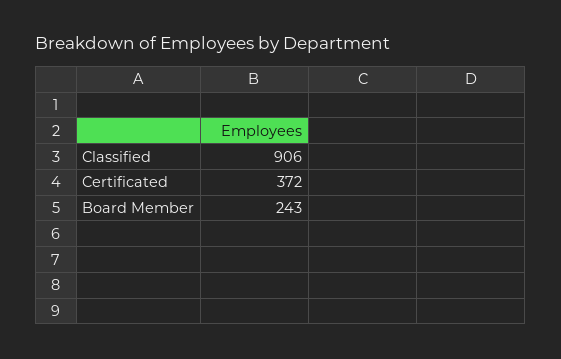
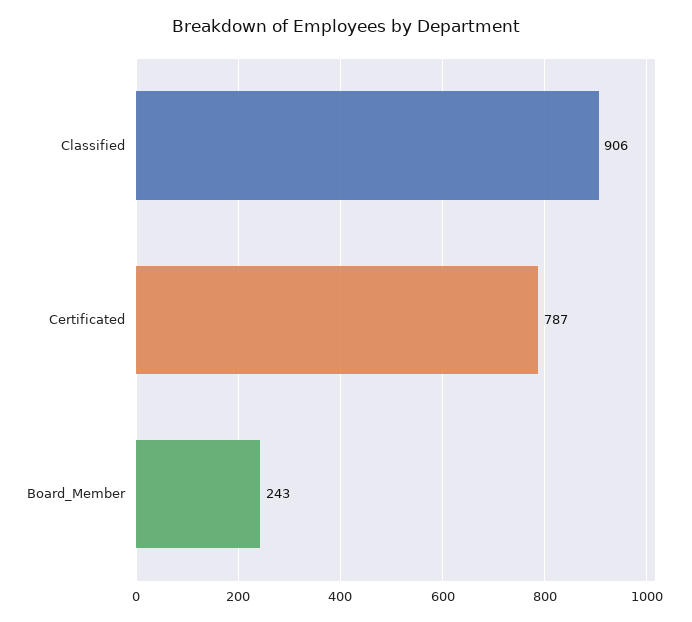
  {
    "Classified": 906,
-   "Certificated": 372,
+   "Certificated": 787,
    "Board Member": 243
  }

